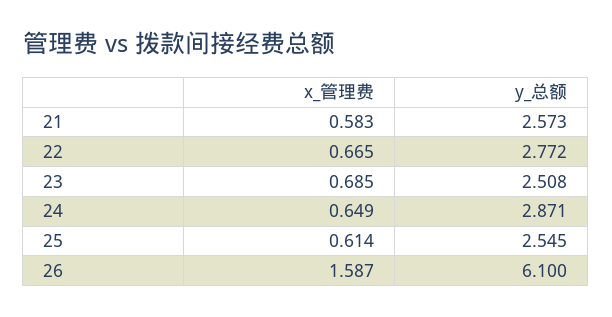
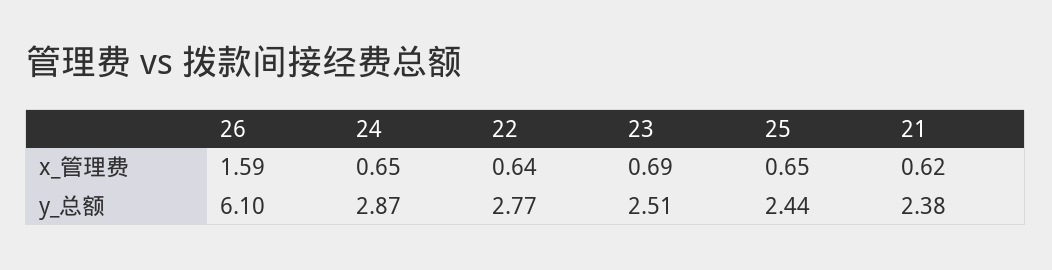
  {
    "x_管理费": {
-     "21": 0.583,
+     "21": 0.62,
-     "22": 0.665,
+     "22": 0.64,
      "23": 0.685,
      "24": 0.649,
-     "25": 0.614,
+     "25": 0.65,
      "26": 1.587
    },
    "y_总额": {
-     "21": 2.573,
+     "21": 2.38,
      "22": 2.772,
      "23": 2.508,
      "24": 2.871,
-     "25": 2.545,
+     "25": 2.44,
      "26": 6.1
    }
  }

